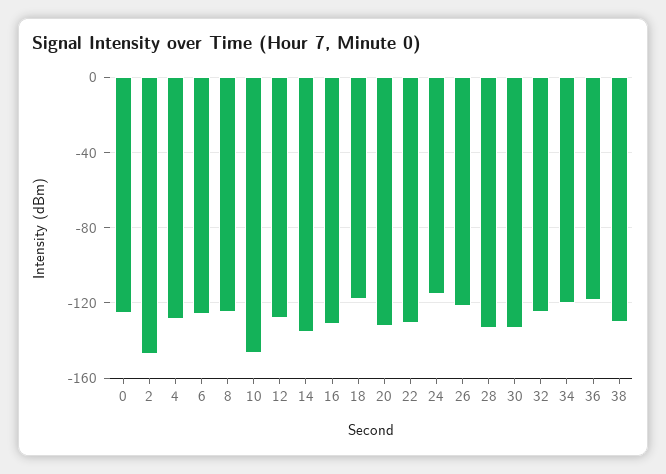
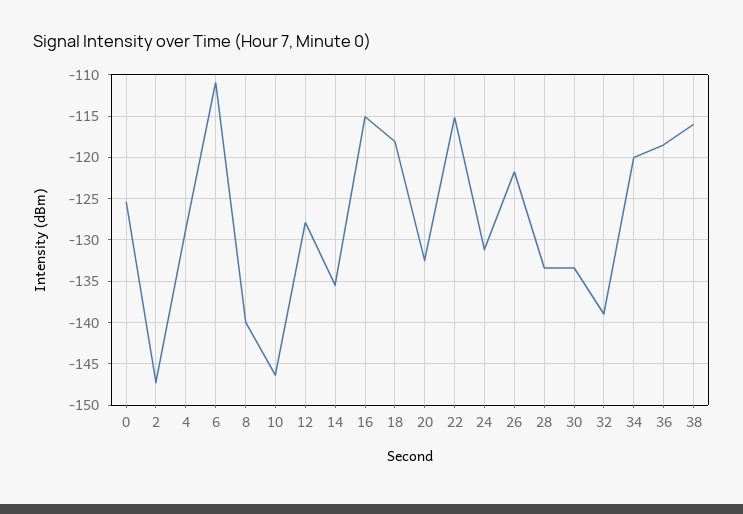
  {
    "0": -125,
    "2": -147,
    "4": -129,
-   "6": -125,
+   "6": -111,
-   "8": -125,
+   "8": -140,
    "10": -146,
    "12": -128,
    "14": -136,
-   "16": -130,
+   "16": -115,
    "18": -118,
    "20": -133,
-   "22": -130,
+   "22": -115,
-   "24": -115,
+   "24": -131,
    "26": -122,
    "28": -133,
    "30": -133,
-   "32": -125,
+   "32": -139,
    "34": -120,
    "36": -119,
-   "38": -130
+   "38": -116
  }

